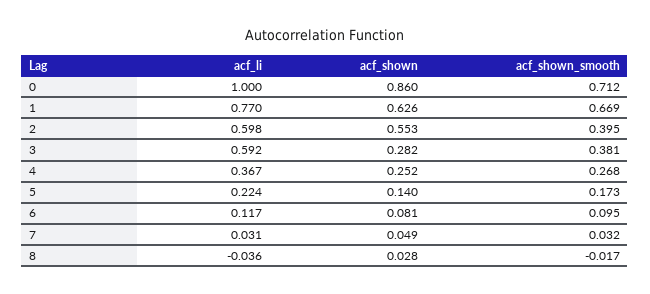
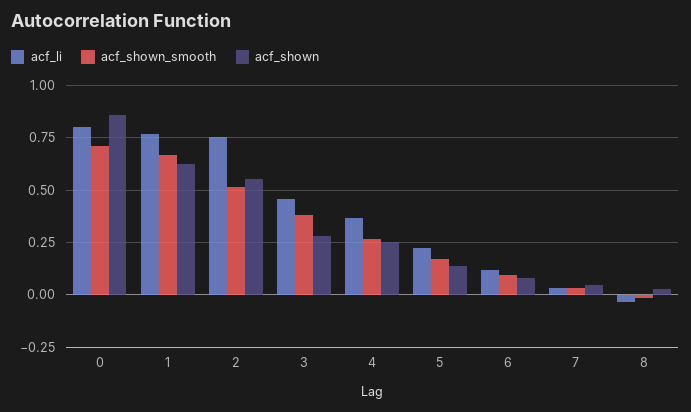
  {
    "acf_li": {
-     "0": 1,
+     "0": 0.8,
      "1": 0.77,
-     "2": 0.598,
+     "2": 0.75,
-     "3": 0.592,
+     "3": 0.45,
      "4": 0.367,
      "5": 0.224,
      "6": 0.117,
      "7": 0.031,
      "8": -0.036
    },
    "acf_shown": {
      "0": 0.86,
      "1": 0.626,
      "2": 0.553,
      "3": 0.282,
      "4": 0.252,
      "5": 0.14,
      "6": 0.081,
      "7": 0.049,
      "8": 0.028
    },
    "acf_shown_smooth": {
      "0": 0.712,
      "1": 0.669,
-     "2": 0.395,
+     "2": 0.5,
      "3": 0.381,
      "4": 0.268,
      "5": 0.173,
      "6": 0.095,
      "7": 0.032,
      "8": -0.017
    }
  }

